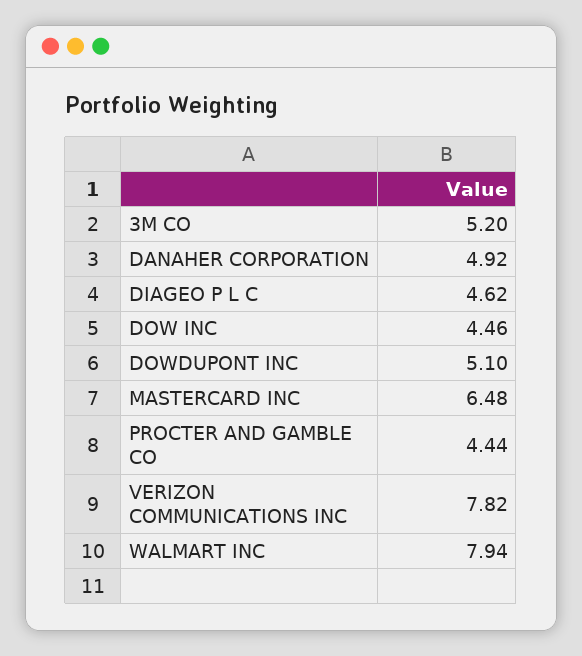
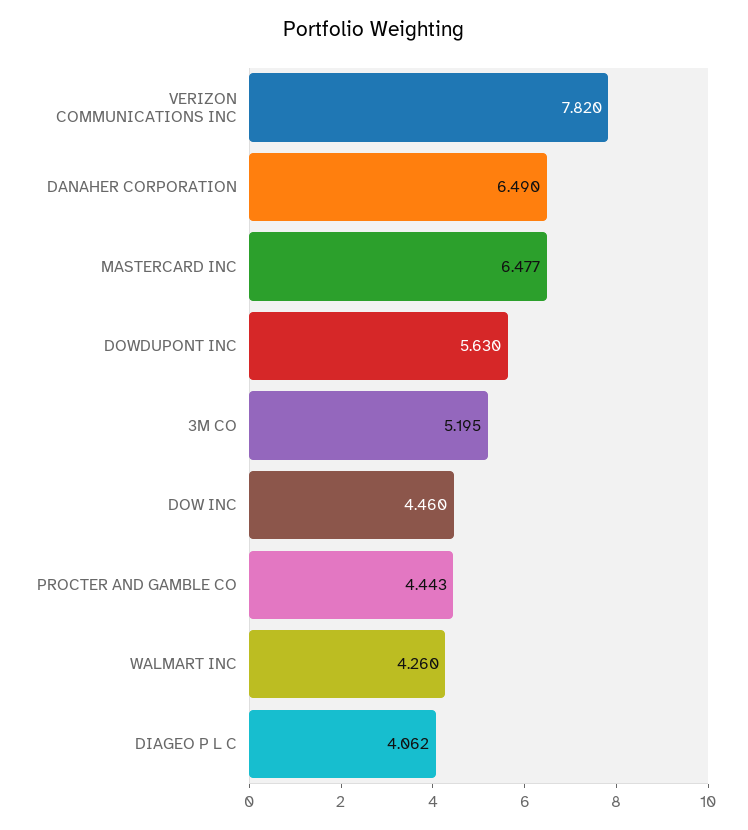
  {
    "3M CO": 5.195,
-   "DANAHER CORPORATION": 4.92,
+   "DANAHER CORPORATION": 6.49,
-   "DIAGEO P L C": 4.62,
+   "DIAGEO P L C": 4.062,
    "DOW INC": 4.46,
-   "DOWDUPONT INC": 5.1,
+   "DOWDUPONT INC": 5.63,
    "MASTERCARD INC": 6.477,
    "PROCTER AND GAMBLE CO": 4.443,
    "VERIZON COMMUNICATIONS INC": 7.82,
-   "WALMART INC": 7.94
+   "WALMART INC": 4.26
  }

